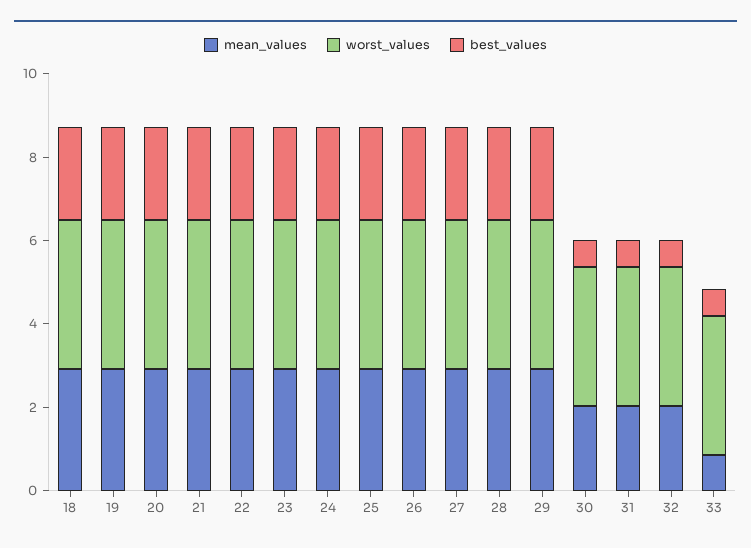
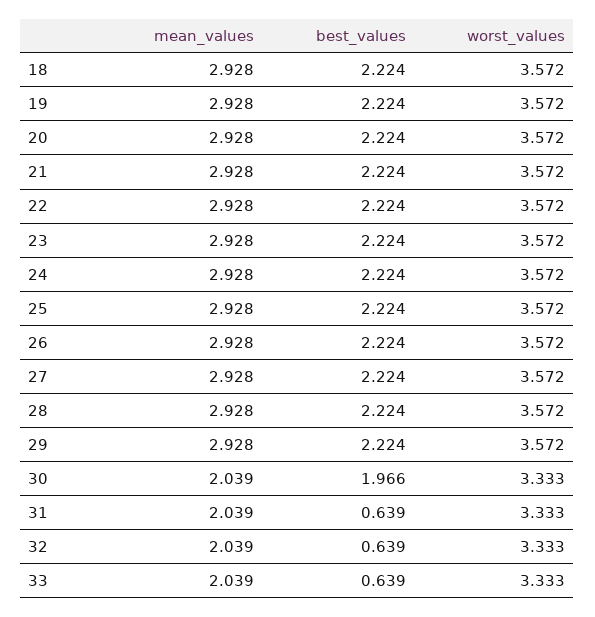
  {
    "mean_values": {
      "18": 2.928,
      "19": 2.928,
      "20": 2.928,
      "21": 2.928,
      "22": 2.928,
      "23": 2.928,
      "24": 2.928,
      "25": 2.928,
      "26": 2.928,
      "27": 2.928,
      "28": 2.928,
      "29": 2.928,
      "30": 2.039,
      "31": 2.039,
      "32": 2.039,
-     "33": 1
+     "33": 2.039
    },
    "worst_values": {
      "18": 3.572,
      "19": 3.572,
      "20": 3.572,
      "21": 3.572,
      "22": 3.572,
      "23": 3.572,
      "24": 3.572,
      "25": 3.572,
      "26": 3.572,
      "27": 3.572,
      "28": 3.572,
      "29": 3.572,
      "30": 3.333,
      "31": 3.333,
      "32": 3.333,
      "33": 3.333
    },
    "best_values": {
      "18": 2.224,
      "19": 2.224,
      "20": 2.224,
      "21": 2.224,
      "22": 2.224,
      "23": 2.224,
      "24": 2.224,
      "25": 2.224,
      "26": 2.224,
      "27": 2.224,
      "28": 2.224,
      "29": 2.224,
-     "30": 0.5,
+     "30": 1.966,
      "31": 0.639,
      "32": 0.639,
      "33": 0.639
    }
  }

